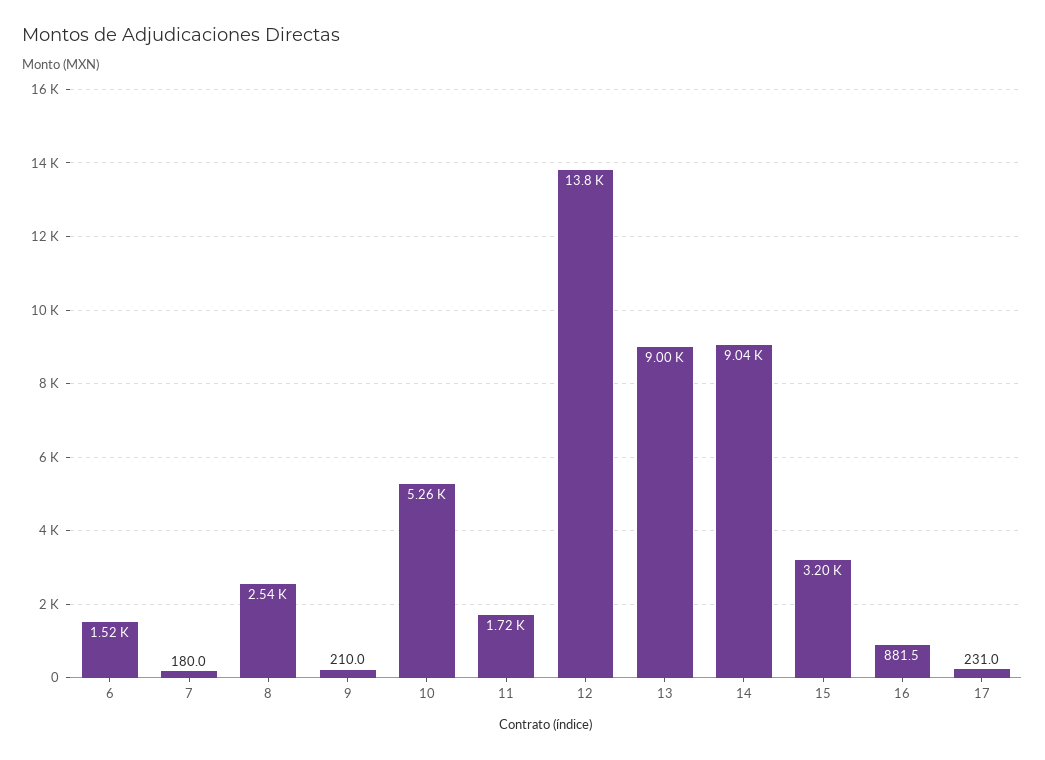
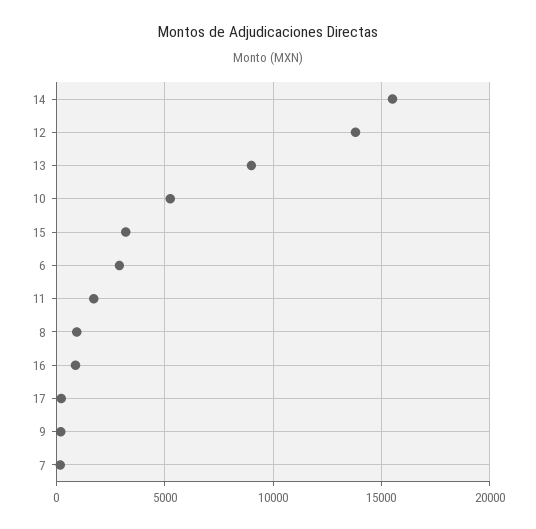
  {
-   "6": 1520,
+   "6": 3000,
    "7": 180,
-   "8": 2540,
+   "8": 1000,
    "9": 210,
    "10": 5260,
    "11": 1720,
    "12": 13800,
    "13": 9000,
-   "14": 9040,
+   "14": 15500,
    "15": 3200,
    "16": 881.5,
    "17": 231
  }

